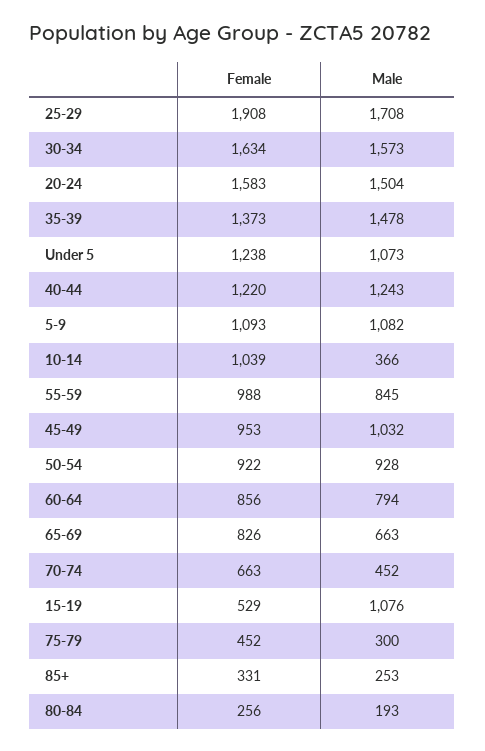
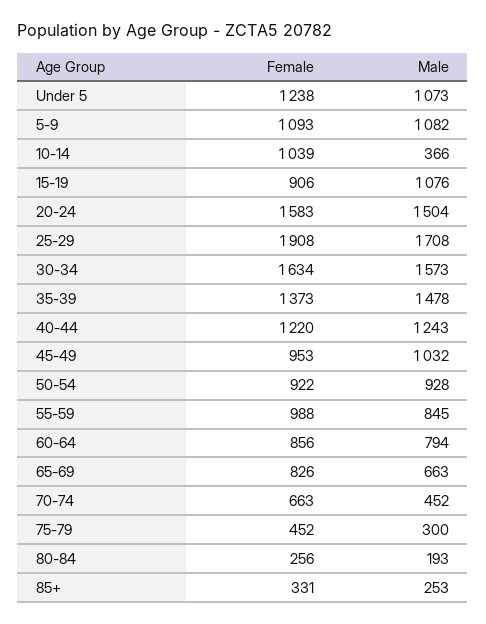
  {
    "Female": {
      "25-29": 1908,
      "30-34": 1634,
      "20-24": 1583,
      "35-39": 1373,
      "Under 5": 1238,
      "40-44": 1220,
      "5-9": 1093,
      "10-14": 1039,
      "55-59": 988,
      "45-49": 953,
      "50-54": 922,
      "60-64": 856,
      "65-69": 826,
      "70-74": 663,
-     "15-19": 529,
+     "15-19": 906,
      "75-79": 452,
      "85+": 331,
      "80-84": 256
    },
    "Male": {
      "25-29": 1708,
      "30-34": 1573,
      "20-24": 1504,
      "35-39": 1478,
      "Under 5": 1073,
      "40-44": 1243,
      "5-9": 1082,
      "10-14": 366,
      "55-59": 845,
      "45-49": 1032,
      "50-54": 928,
      "60-64": 794,
      "65-69": 663,
      "70-74": 452,
      "15-19": 1076,
      "75-79": 300,
      "85+": 253,
      "80-84": 193
    }
  }

